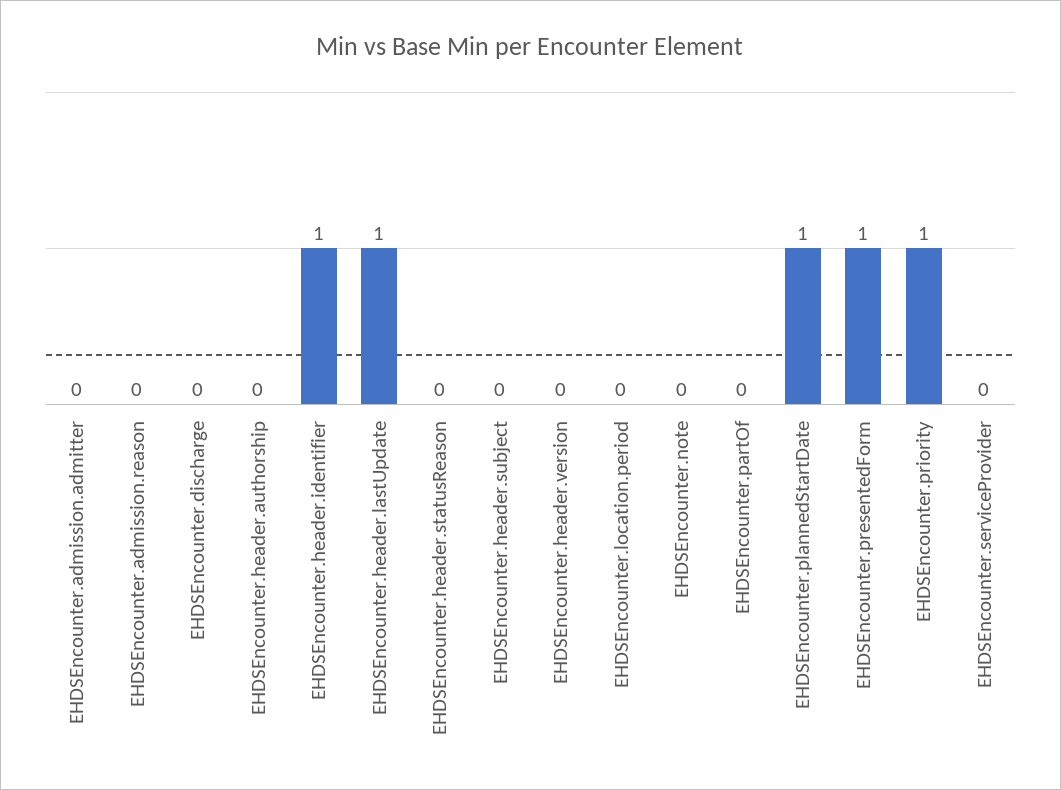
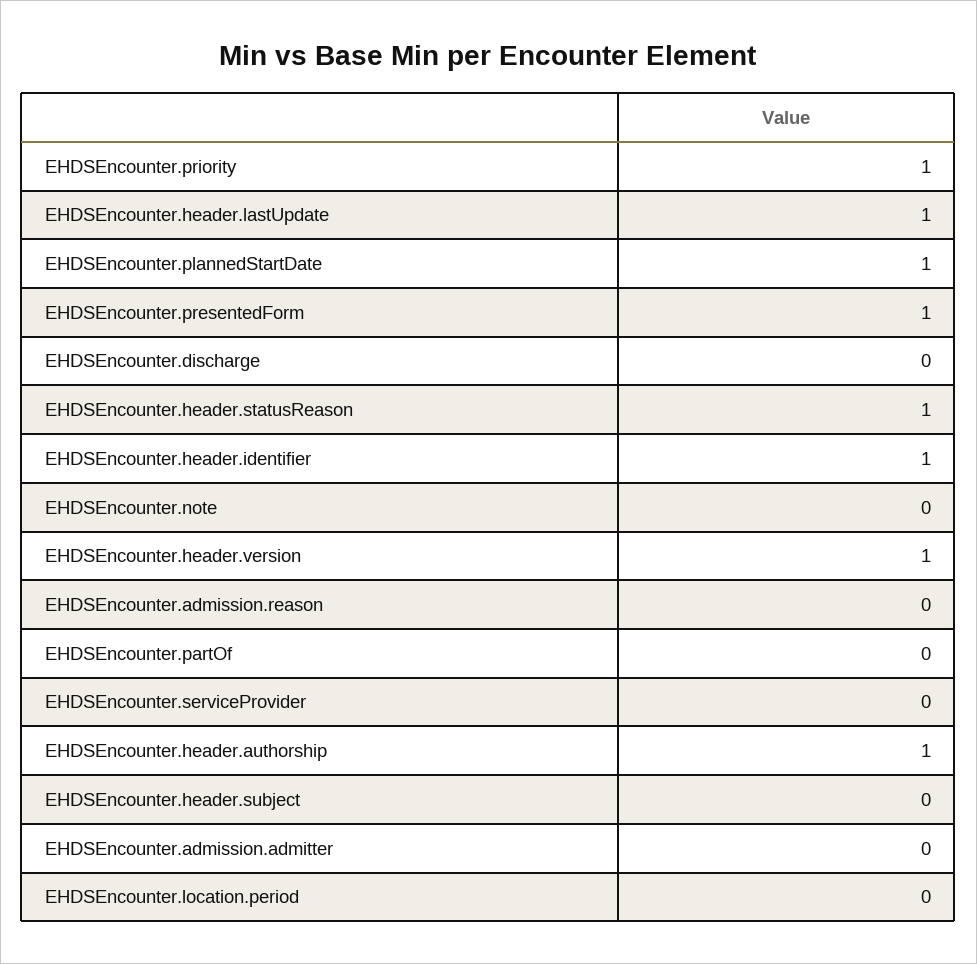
  {
    "EHDSEncounter.admission.admitter": 0,
    "EHDSEncounter.admission.reason": 0,
    "EHDSEncounter.discharge": 0,
-   "EHDSEncounter.header.authorship": 0,
+   "EHDSEncounter.header.authorship": 1,
    "EHDSEncounter.header.identifier": 1,
    "EHDSEncounter.header.lastUpdate": 1,
-   "EHDSEncounter.header.statusReason": 0,
+   "EHDSEncounter.header.statusReason": 1,
    "EHDSEncounter.header.subject": 0,
-   "EHDSEncounter.header.version": 0,
+   "EHDSEncounter.header.version": 1,
    "EHDSEncounter.location.period": 0,
    "EHDSEncounter.note": 0,
    "EHDSEncounter.partOf": 0,
    "EHDSEncounter.plannedStartDate": 1,
    "EHDSEncounter.presentedForm": 1,
    "EHDSEncounter.priority": 1,
    "EHDSEncounter.serviceProvider": 0
  }

